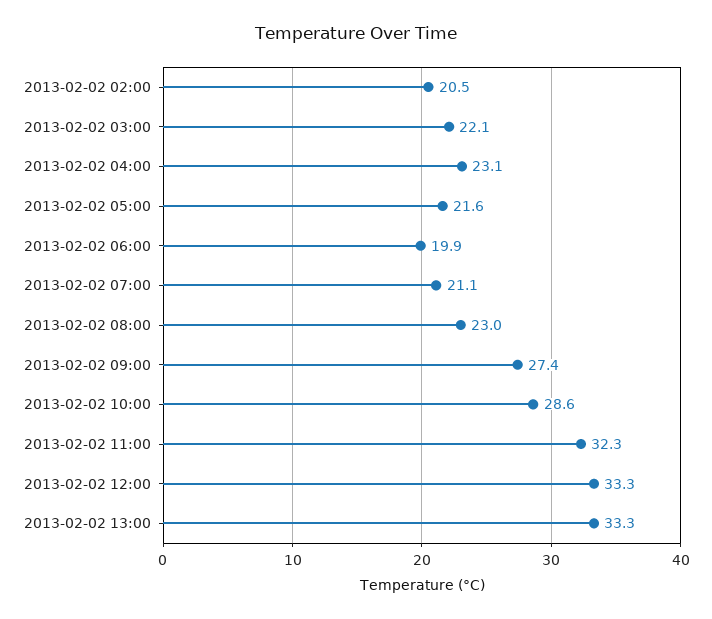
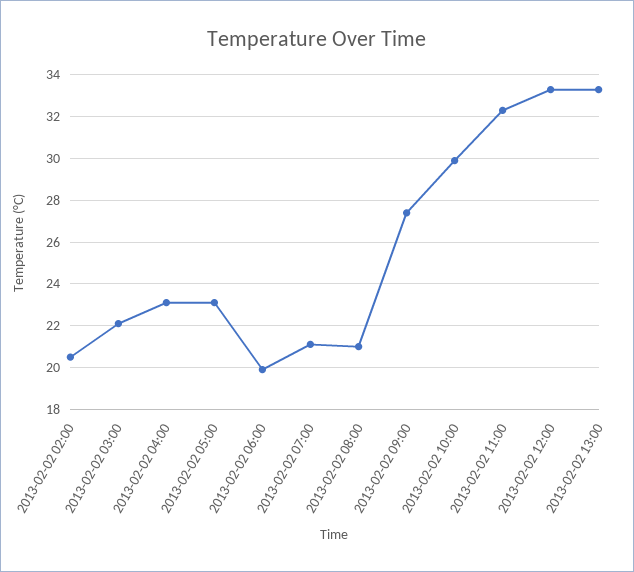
  {
    "2013-02-02 02:00": 20.5,
    "2013-02-02 03:00": 22.1,
    "2013-02-02 04:00": 23.1,
-   "2013-02-02 05:00": 21.6,
+   "2013-02-02 05:00": 23,
    "2013-02-02 06:00": 19.9,
    "2013-02-02 07:00": 21.1,
-   "2013-02-02 08:00": 23,
+   "2013-02-02 08:00": 21,
    "2013-02-02 09:00": 27.4,
-   "2013-02-02 10:00": 28.6,
+   "2013-02-02 10:00": 30,
    "2013-02-02 11:00": 32.3,
    "2013-02-02 12:00": 33.3,
    "2013-02-02 13:00": 33.3
  }

